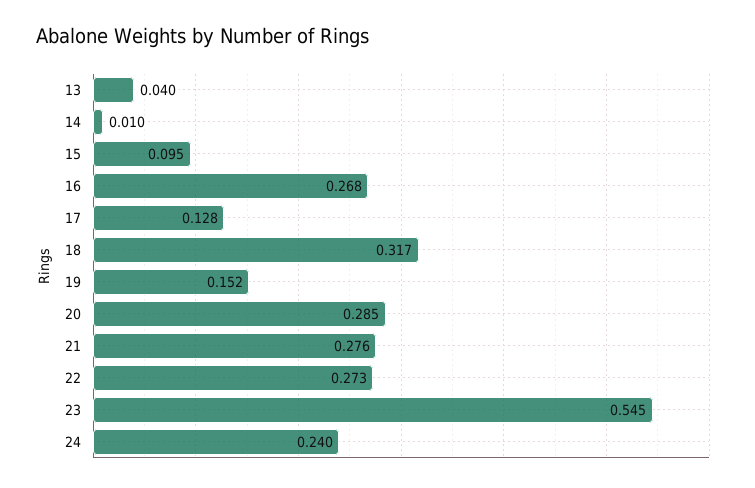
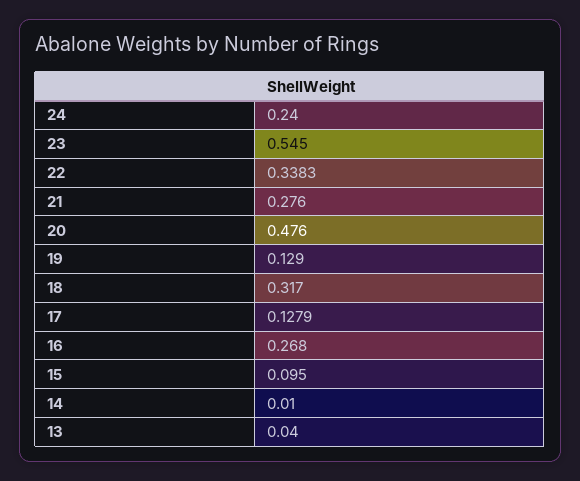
  {
    "13": 0.04,
    "14": 0.01,
    "15": 0.095,
    "16": 0.268,
    "17": 0.1279,
    "18": 0.317,
-   "19": 0.152,
+   "19": 0.129,
-   "20": 0.285,
+   "20": 0.476,
    "21": 0.276,
-   "22": 0.273,
+   "22": 0.3383,
    "23": 0.545,
    "24": 0.24
  }

